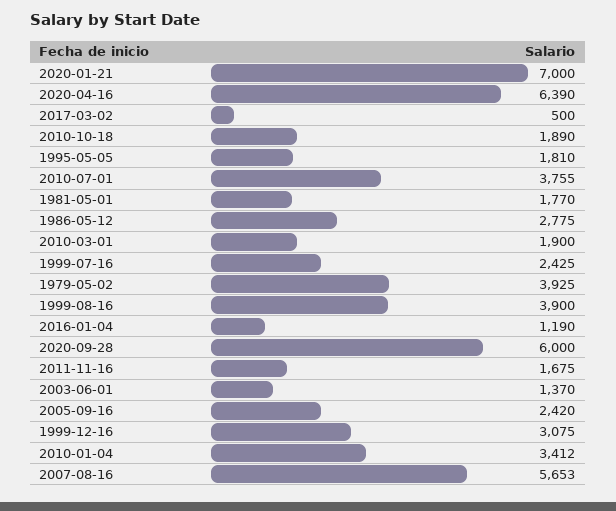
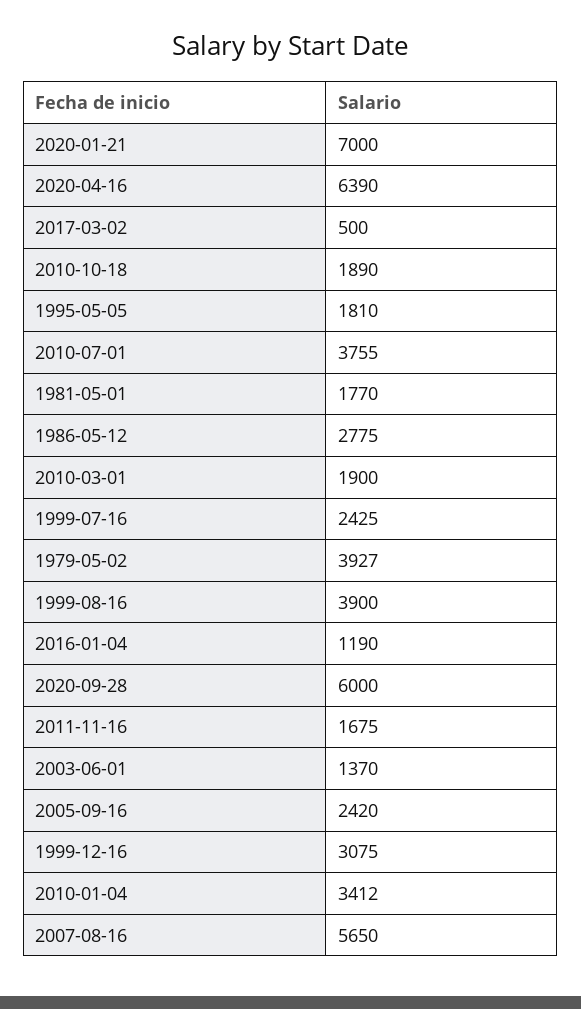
  {
    "2020-01-21": 7000,
    "2020-04-16": 6390,
    "2017-03-02": 500,
    "2010-10-18": 1890,
    "1995-05-05": 1810,
    "2010-07-01": 3755,
    "1981-05-01": 1770,
    "1986-05-12": 2775,
    "2010-03-01": 1900,
    "1999-07-16": 2425,
-   "1979-05-02": 3925,
+   "1979-05-02": 3927,
    "1999-08-16": 3900,
    "2016-01-04": 1190,
    "2020-09-28": 6000,
    "2011-11-16": 1675,
    "2003-06-01": 1370,
    "2005-09-16": 2420,
    "1999-12-16": 3075,
    "2010-01-04": 3412,
-   "2007-08-16": 5653
+   "2007-08-16": 5650
  }

